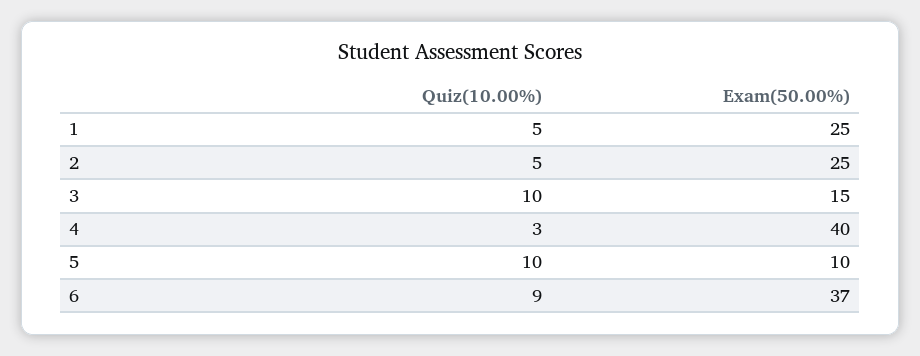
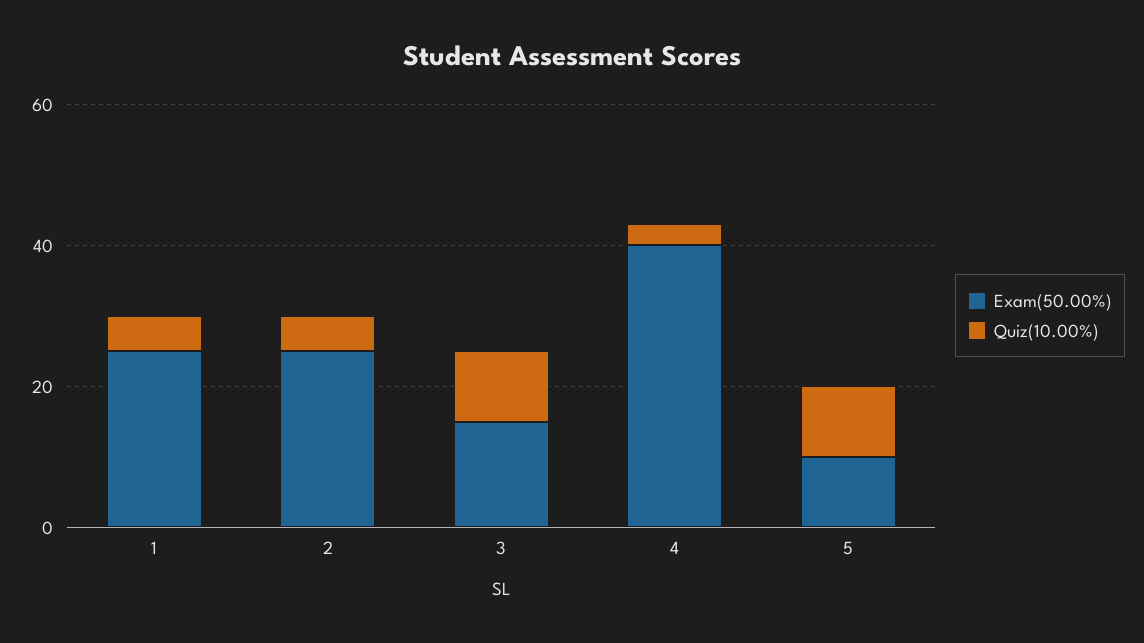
  {
    "Quiz(10.00%)": {
      "1": 5,
      "2": 5,
      "3": 10,
      "4": 3,
-     "5": 10,
+     "5": 10
-     "6": 9
    },
    "Exam(50.00%)": {
      "1": 25,
      "2": 25,
      "3": 15,
      "4": 40,
-     "5": 10,
+     "5": 10
-     "6": 37
    }
  }

